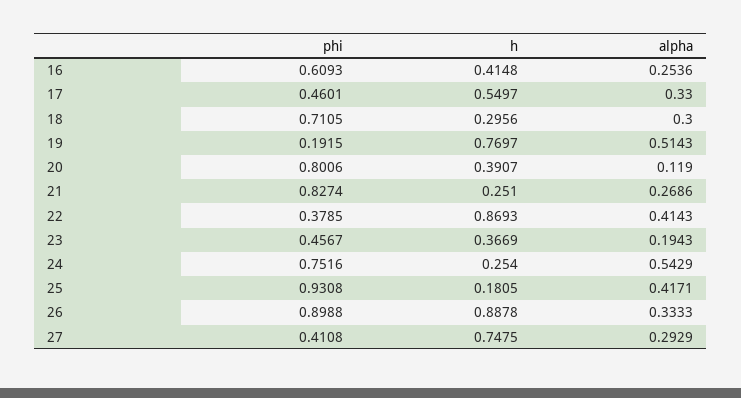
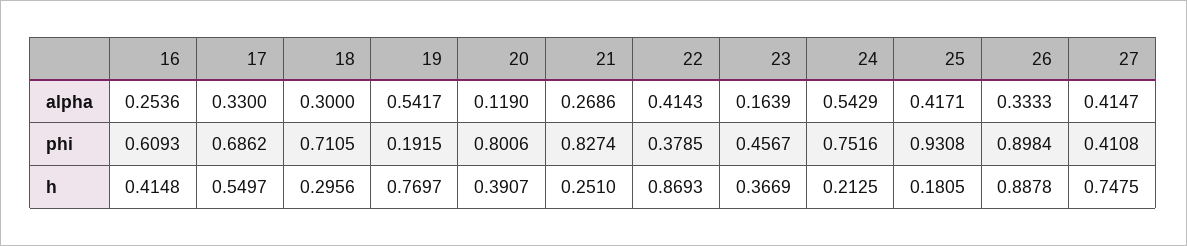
  {
    "phi": {
      "16": 0.6093,
-     "17": 0.4601,
+     "17": 0.6862,
      "18": 0.7105,
      "19": 0.1915,
      "20": 0.8006,
      "21": 0.8274,
      "22": 0.3785,
      "23": 0.4567,
      "24": 0.7516,
      "25": 0.9308,
-     "26": 0.8988,
+     "26": 0.8984,
      "27": 0.4108
    },
    "h": {
      "16": 0.4148,
      "17": 0.5497,
      "18": 0.2956,
      "19": 0.7697,
      "20": 0.3907,
      "21": 0.251,
      "22": 0.8693,
      "23": 0.3669,
-     "24": 0.254,
+     "24": 0.2125,
      "25": 0.1805,
      "26": 0.8878,
      "27": 0.7475
    },
    "alpha": {
      "16": 0.2536,
      "17": 0.33,
      "18": 0.3,
-     "19": 0.5143,
+     "19": 0.5417,
      "20": 0.119,
      "21": 0.2686,
      "22": 0.4143,
-     "23": 0.1943,
+     "23": 0.1639,
      "24": 0.5429,
      "25": 0.4171,
      "26": 0.3333,
-     "27": 0.2929
+     "27": 0.4147
    }
  }

